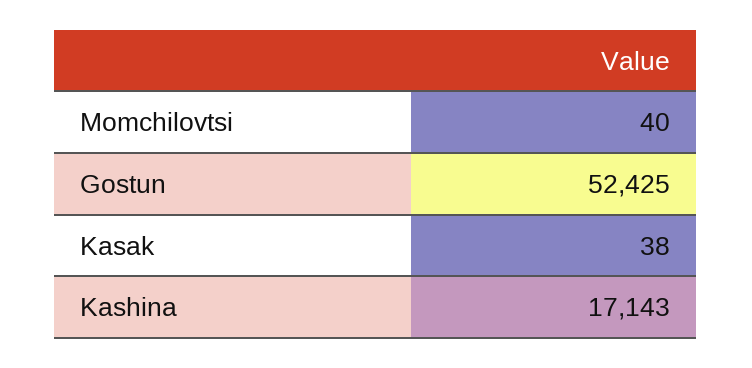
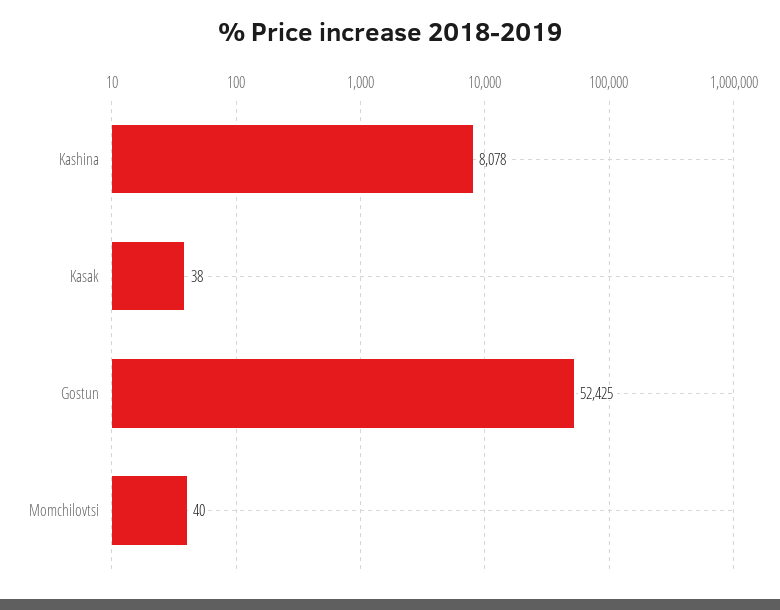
  {
    "Momchilovtsi": 40,
    "Gostun": 52425,
    "Kasak": 38,
-   "Kashina": 17143
+   "Kashina": 8078
  }

